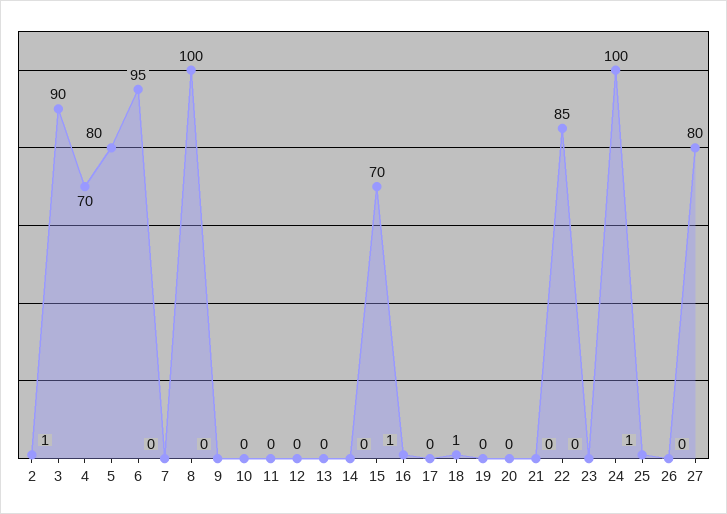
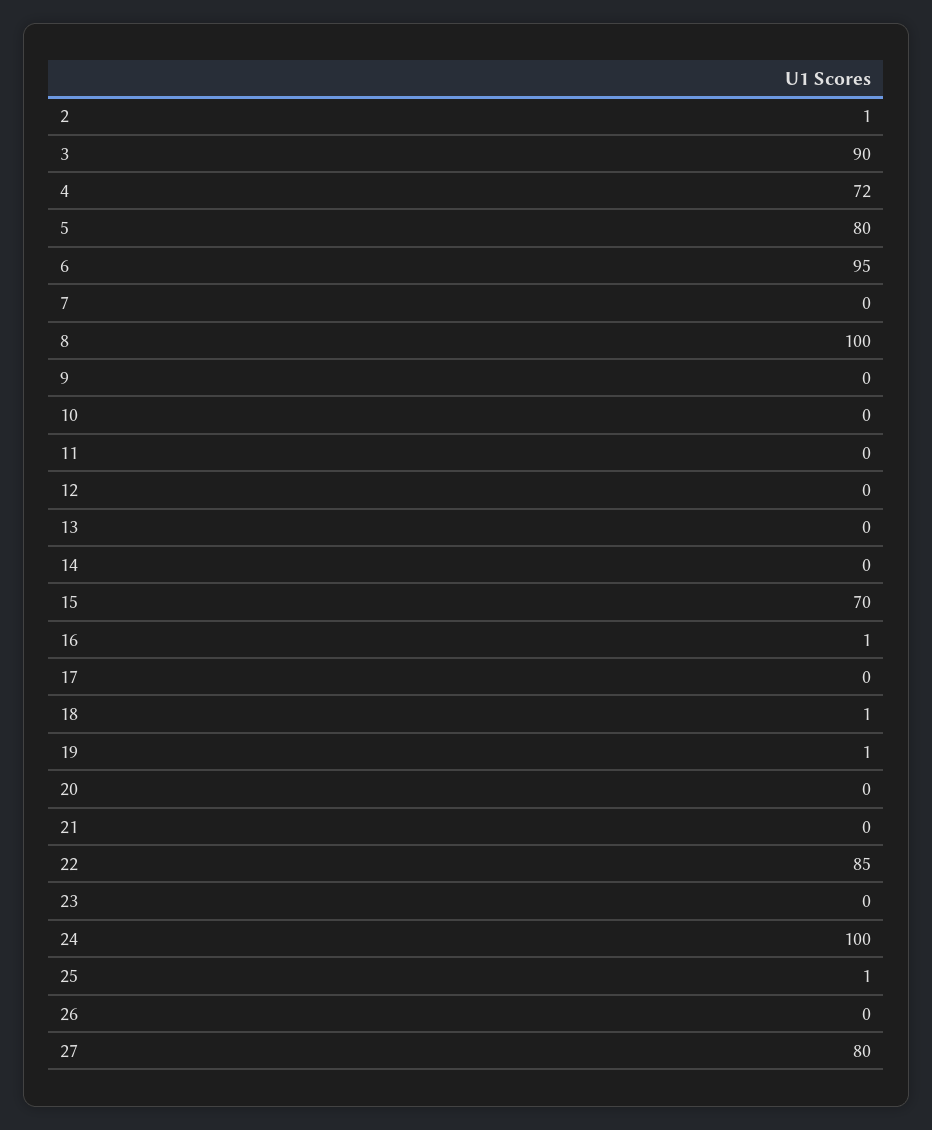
  {
    "2": 1,
    "3": 90,
-   "4": 70,
+   "4": 72,
    "5": 80,
    "6": 95,
    "7": 0,
    "8": 100,
    "9": 0,
    "10": 0,
    "11": 0,
    "12": 0,
    "13": 0,
    "14": 0,
    "15": 70,
    "16": 1,
    "17": 0,
    "18": 1,
-   "19": 0,
+   "19": 1,
    "20": 0,
    "21": 0,
    "22": 85,
    "23": 0,
    "24": 100,
    "25": 1,
    "26": 0,
    "27": 80
  }

